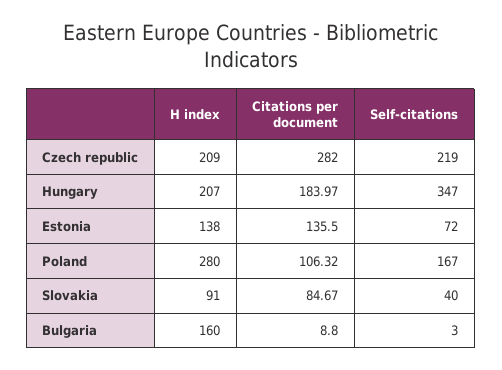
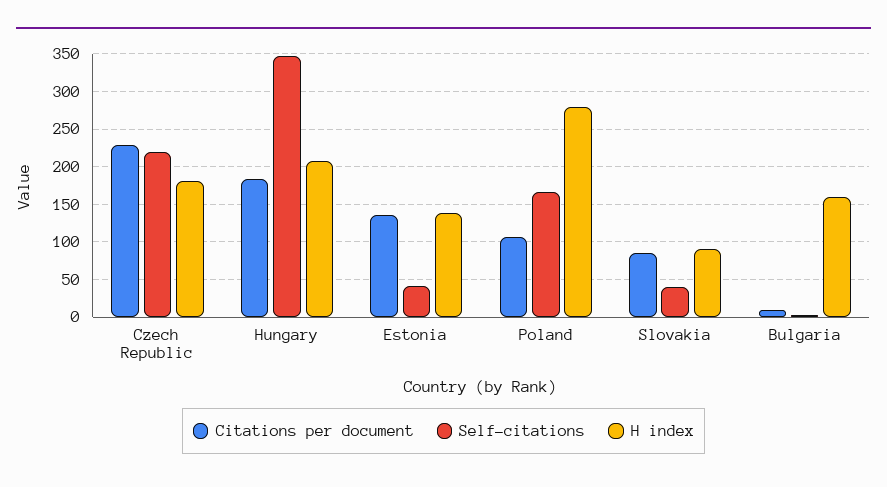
  {
    "H index": {
-     "Czech republic": 209,
+     "Czech republic": 180,
      "Hungary": 207,
      "Estonia": 138,
      "Poland": 280,
      "Slovakia": 91,
      "Bulgaria": 160
    },
    "Citations per document": {
-     "Czech republic": 282,
+     "Czech republic": 230,
      "Hungary": 183.97,
      "Estonia": 135.5,
      "Poland": 106.32,
      "Slovakia": 84.67,
      "Bulgaria": 8.8
    },
    "Self-citations": {
      "Czech republic": 219,
      "Hungary": 347,
-     "Estonia": 72,
+     "Estonia": 40,
      "Poland": 167,
      "Slovakia": 40,
      "Bulgaria": 3
    }
  }

